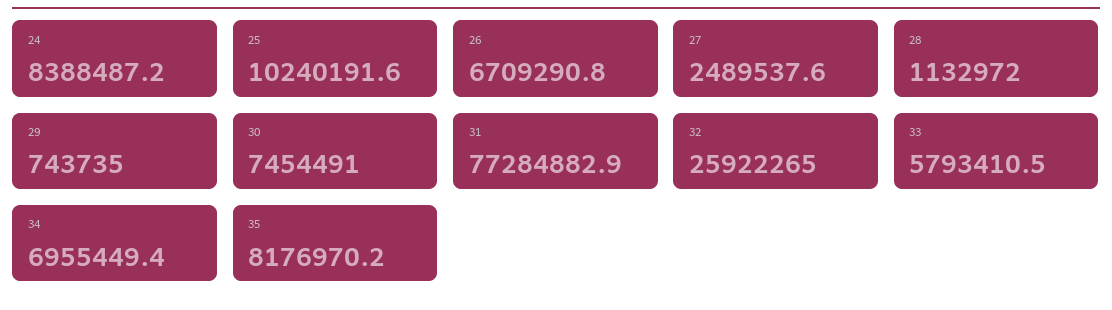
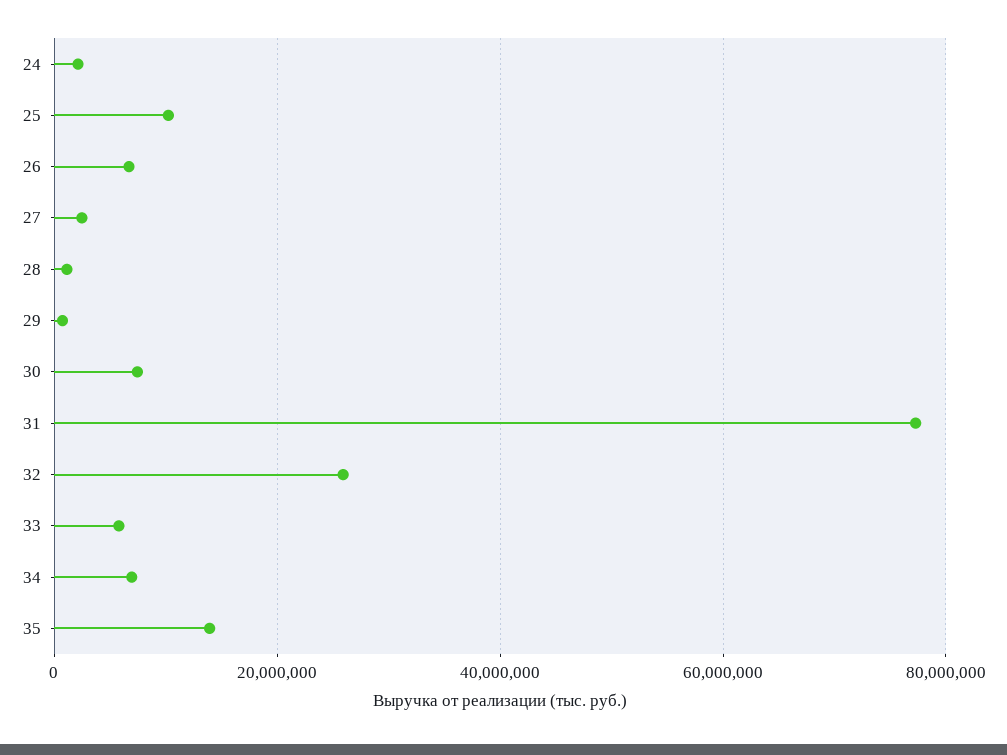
  {
-   "24": 8388487.2,
+   "24": 2000000,
    "25": 10240191.6,
    "26": 6709290.8,
    "27": 2489537.6,
    "28": 1132972,
    "29": 743735,
    "30": 7454491,
    "31": 77284882.9,
    "32": 25922265,
    "33": 5793410.5,
    "34": 6955449.4,
-   "35": 8176970.2
+   "35": 14000000
  }

